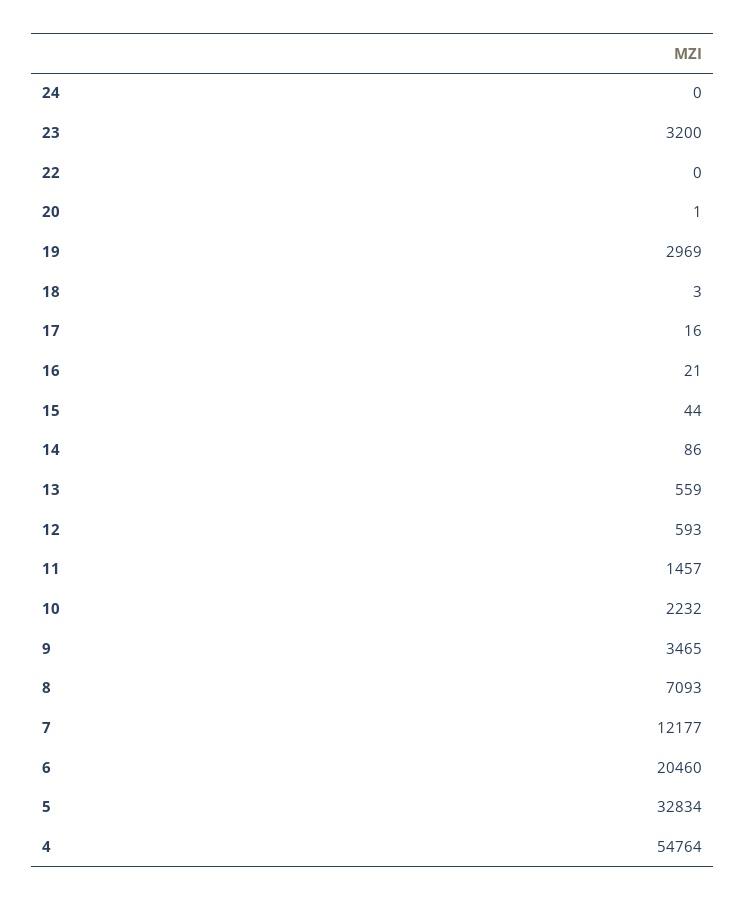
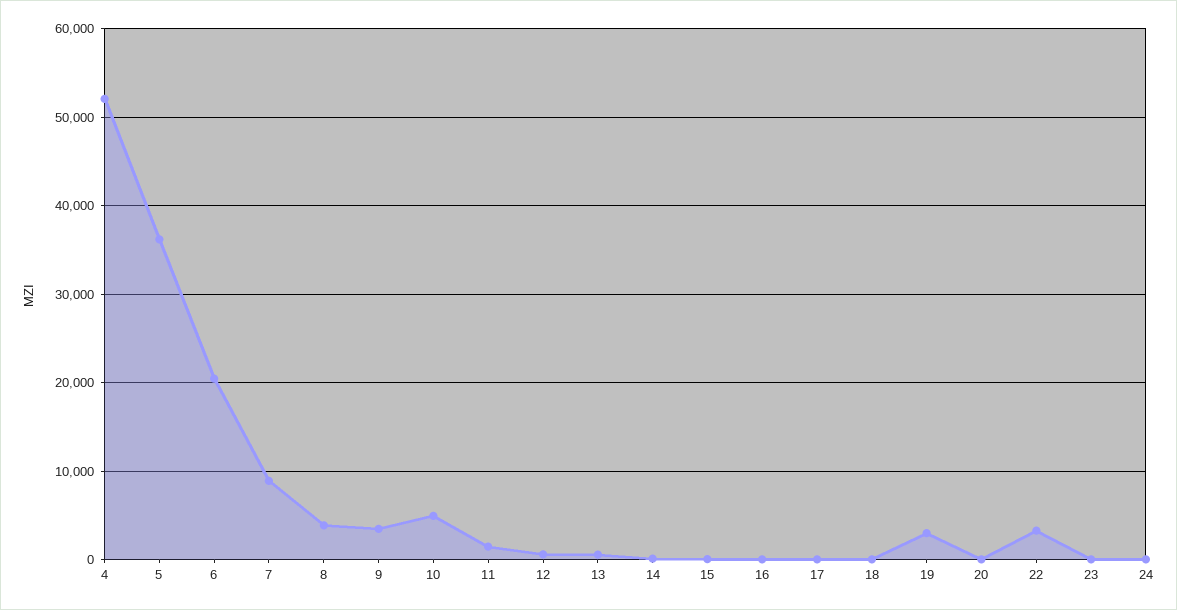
  {
    "24": 0,
-   "23": 3200,
+   "23": 0,
-   "22": 0,
+   "22": 3000,
    "20": 1,
    "19": 2969,
    "18": 3,
    "17": 16,
    "16": 21,
    "15": 44,
    "14": 86,
    "13": 559,
    "12": 593,
    "11": 1457,
-   "10": 2232,
+   "10": 5000,
    "9": 3465,
-   "8": 7093,
+   "8": 4000,
-   "7": 12177,
+   "7": 9000,
    "6": 20460,
-   "5": 32834,
+   "5": 36000,
-   "4": 54764
+   "4": 52000
  }

